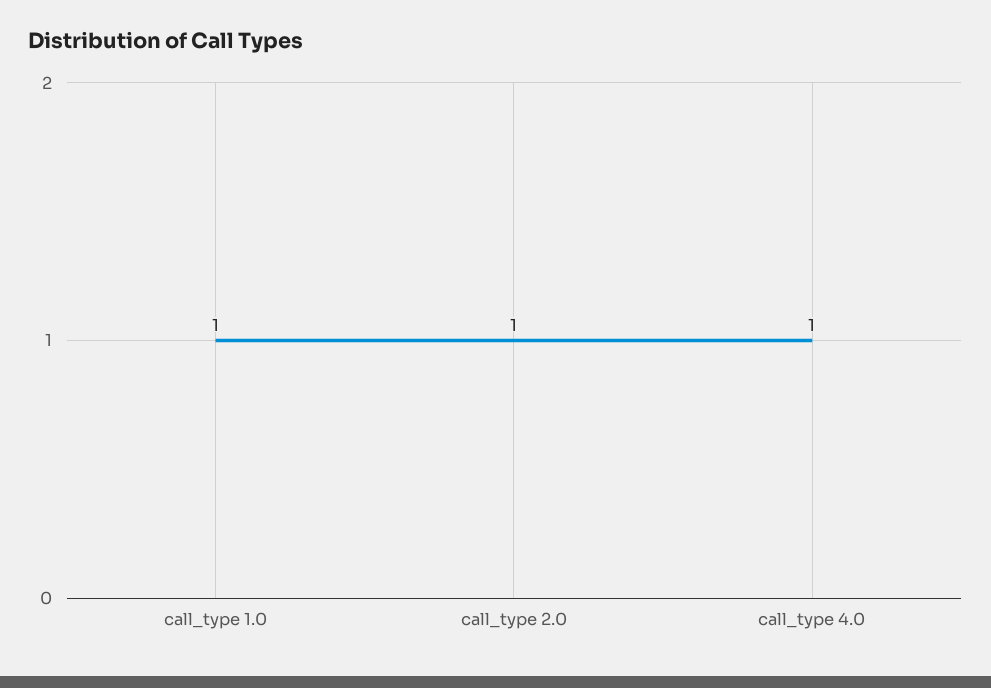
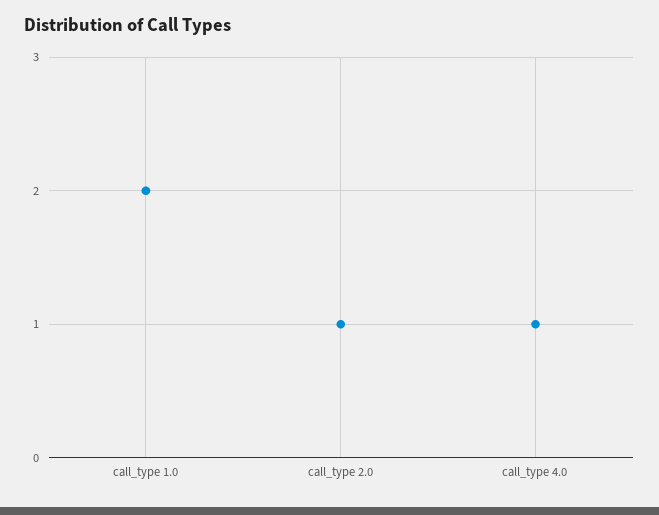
  {
-   "call_type 1.0": 1,
+   "call_type 1.0": 2,
    "call_type 2.0": 1,
    "call_type 4.0": 1
  }

